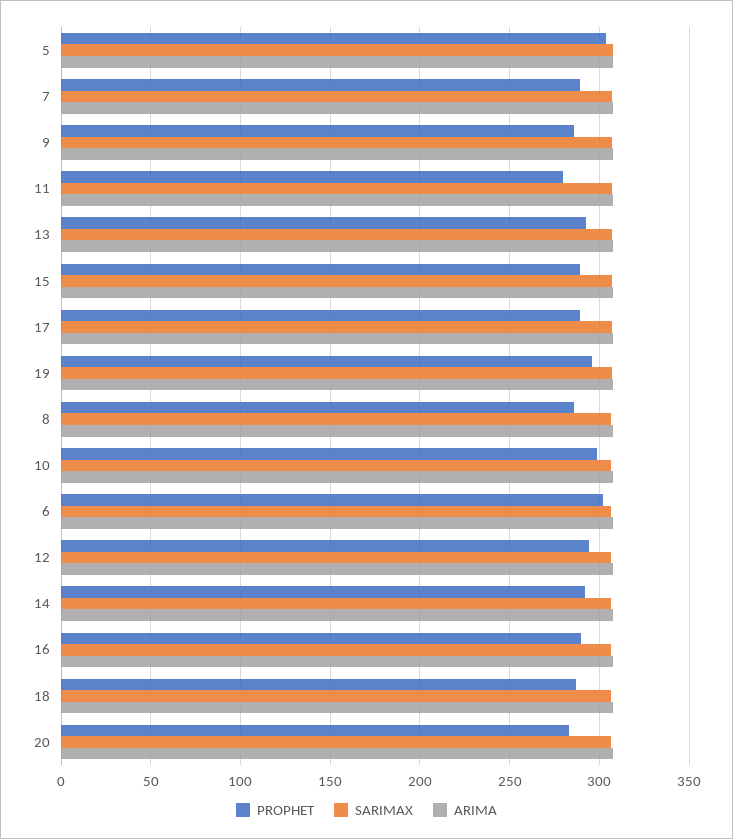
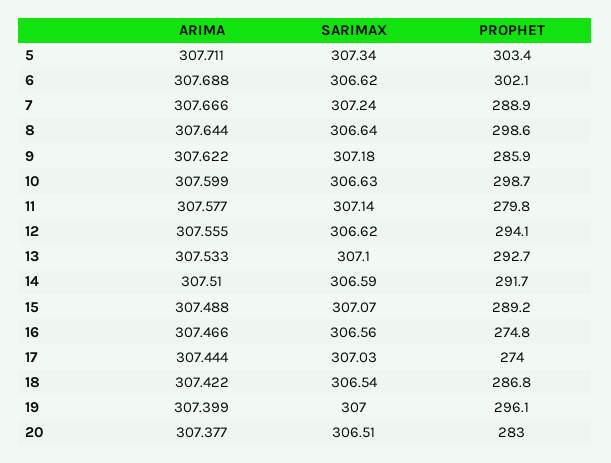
  {
    "PROPHET": {
      "5": 303.4,
      "7": 288.9,
      "9": 285.9,
      "11": 279.8,
      "13": 292.7,
      "15": 289.2,
-     "17": 290,
+     "17": 274,
      "19": 296.1,
-     "8": 285,
+     "8": 298.6,
      "10": 298.7,
      "6": 302.1,
      "12": 294.1,
      "14": 291.7,
-     "16": 290,
+     "16": 274.8,
      "18": 286.8,
      "20": 283
    },
    "SARIMAX": {
      "5": 307.34,
      "7": 307.24,
      "9": 307.18,
      "11": 307.14,
      "13": 307.1,
      "15": 307.07,
      "17": 307.03,
      "19": 307,
      "8": 306.64,
      "10": 306.63,
      "6": 306.62,
      "12": 306.62,
      "14": 306.59,
      "16": 306.56,
      "18": 306.54,
      "20": 306.51
    },
    "ARIMA": {
      "5": 307.711,
      "7": 307.666,
      "9": 307.622,
      "11": 307.577,
      "13": 307.533,
      "15": 307.488,
      "17": 307.444,
      "19": 307.399,
      "8": 307.644,
      "10": 307.599,
      "6": 307.688,
      "12": 307.555,
      "14": 307.51,
      "16": 307.466,
      "18": 307.422,
      "20": 307.377
    }
  }

